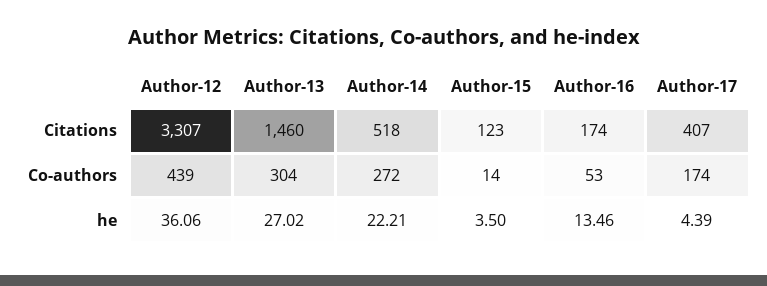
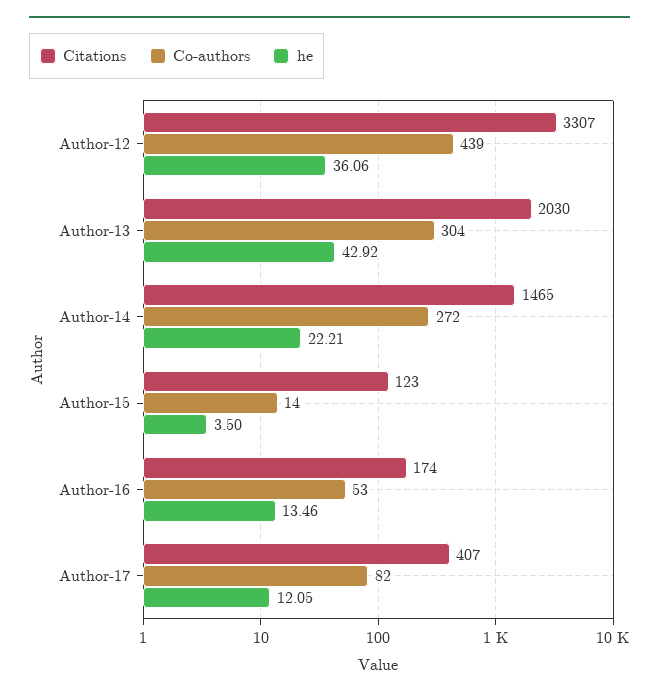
  {
    "Citations": {
      "Author-12": 3307,
-     "Author-13": 1460,
+     "Author-13": 2030,
-     "Author-14": 518,
+     "Author-14": 1465,
      "Author-15": 123,
      "Author-16": 174,
      "Author-17": 407
    },
    "Co-authors": {
      "Author-12": 439,
      "Author-13": 304,
      "Author-14": 272,
      "Author-15": 14,
      "Author-16": 53,
-     "Author-17": 174
+     "Author-17": 82
    },
    "he": {
      "Author-12": 36.06,
-     "Author-13": 27.02,
+     "Author-13": 42.92,
      "Author-14": 22.21,
      "Author-15": 3.5,
      "Author-16": 13.46,
-     "Author-17": 4.39
+     "Author-17": 12.05
    }
  }

